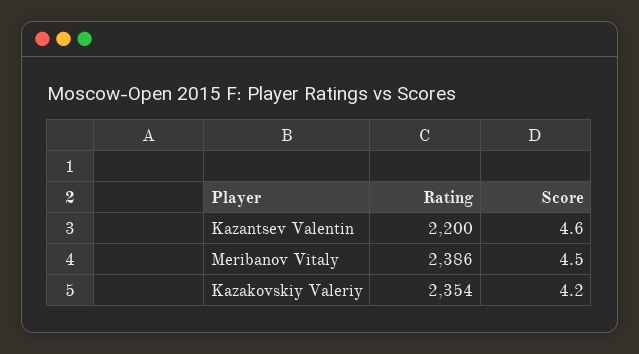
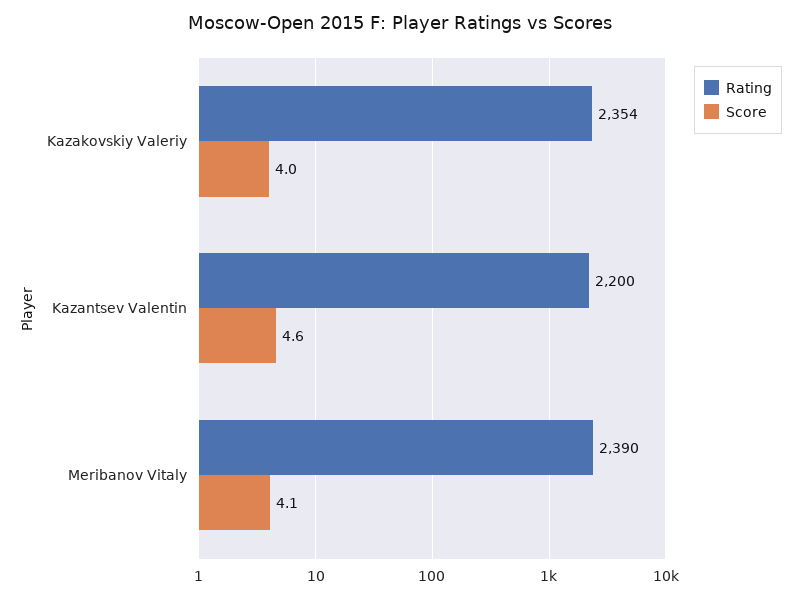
  {
    "Rating": {
      "Kazantsev Valentin": 2200,
-     "Meribanov Vitaly": 2386,
+     "Meribanov Vitaly": 2390,
      "Kazakovskiy Valeriy": 2354
    },
    "Score": {
      "Kazantsev Valentin": 4.6,
-     "Meribanov Vitaly": 4.5,
+     "Meribanov Vitaly": 4.1,
-     "Kazakovskiy Valeriy": 4.2
+     "Kazakovskiy Valeriy": 4
    }
  }

